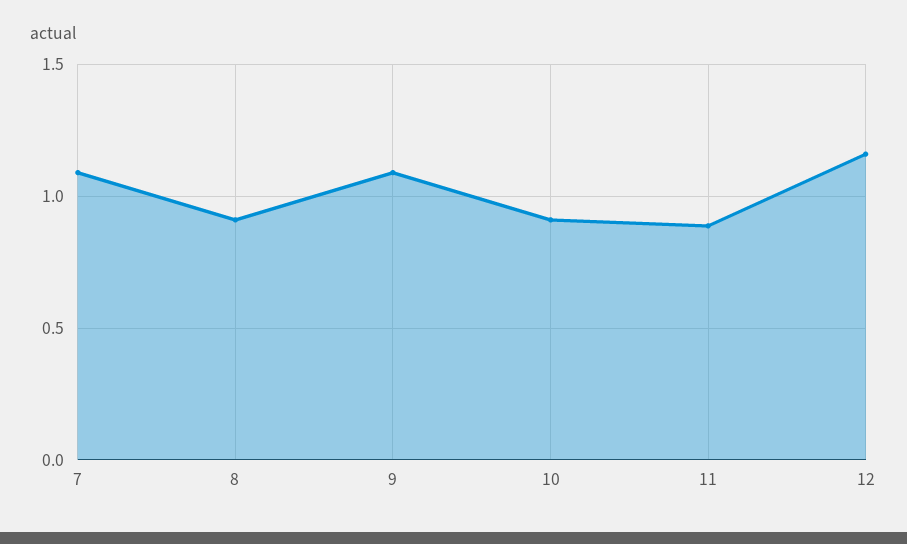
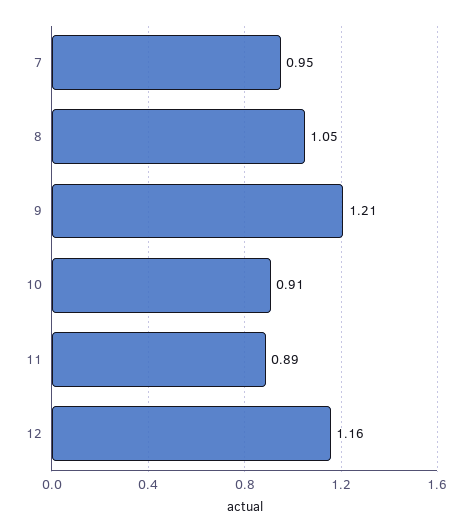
  {
-   "7": 1.1,
+   "7": 0.95,
-   "8": 0.9,
+   "8": 1.05,
-   "9": 1.1,
+   "9": 1.21,
    "10": 0.91,
    "11": 0.89,
    "12": 1.16
  }

